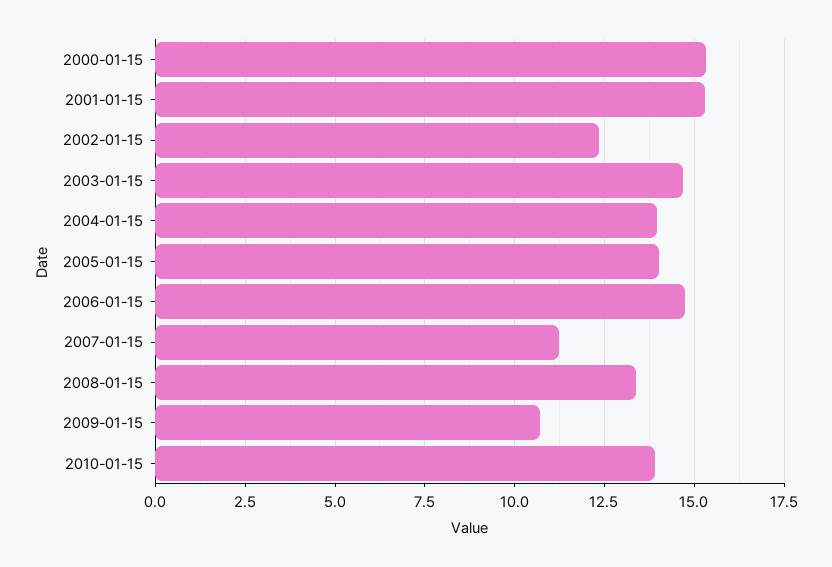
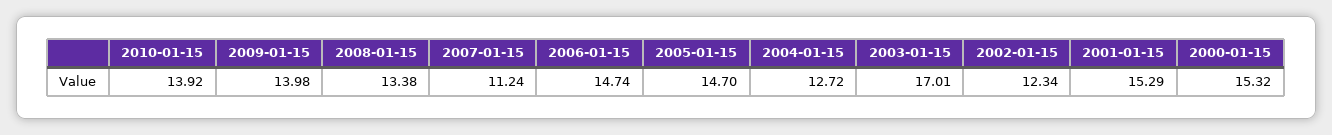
  {
    "2000-01-15": 15.32,
    "2001-01-15": 15.29,
    "2002-01-15": 12.34,
-   "2003-01-15": 14.75,
+   "2003-01-15": 17.01,
-   "2004-01-15": 14,
+   "2004-01-15": 12.72,
-   "2005-01-15": 14,
+   "2005-01-15": 14.7,
    "2006-01-15": 14.74,
    "2007-01-15": 11.24,
    "2008-01-15": 13.38,
-   "2009-01-15": 10.75,
+   "2009-01-15": 13.98,
    "2010-01-15": 13.92
  }

